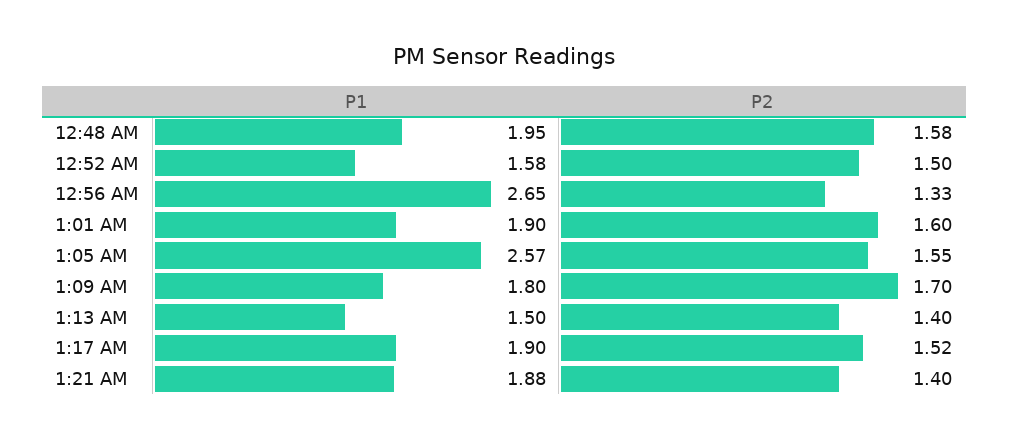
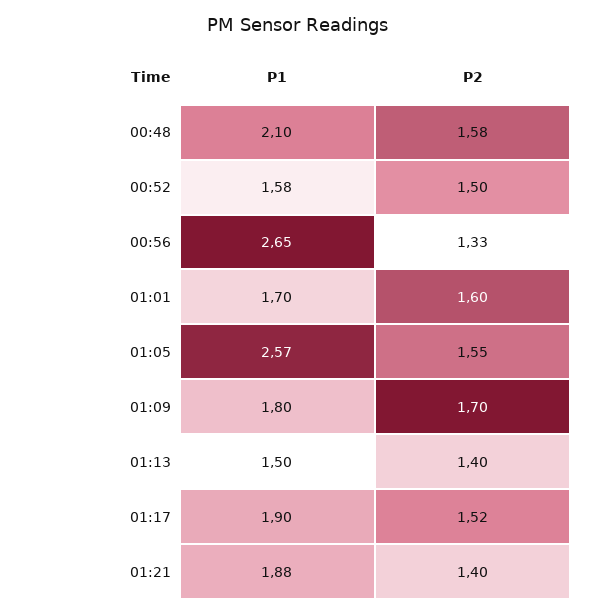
  {
    "P1": {
-     "12:48 AM": 1.95,
+     "12:48 AM": 2.1,
      "12:52 AM": 1.58,
      "12:56 AM": 2.65,
-     "1:01 AM": 1.9,
+     "1:01 AM": 1.7,
      "1:05 AM": 2.57,
      "1:09 AM": 1.8,
      "1:13 AM": 1.5,
      "1:17 AM": 1.9,
      "1:21 AM": 1.88
    },
    "P2": {
      "12:48 AM": 1.58,
      "12:52 AM": 1.5,
      "12:56 AM": 1.33,
      "1:01 AM": 1.6,
      "1:05 AM": 1.55,
      "1:09 AM": 1.7,
      "1:13 AM": 1.4,
      "1:17 AM": 1.52,
      "1:21 AM": 1.4
    }
  }

